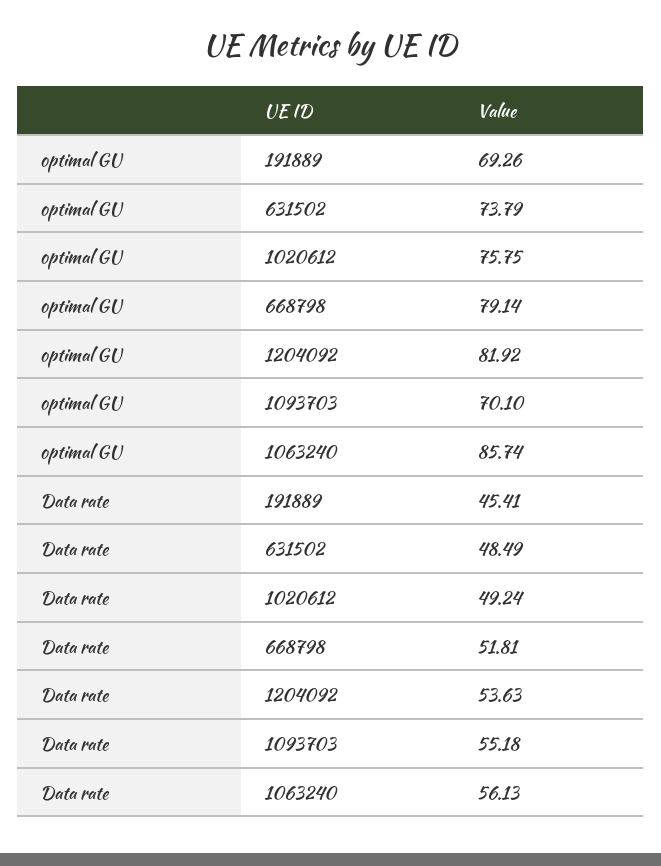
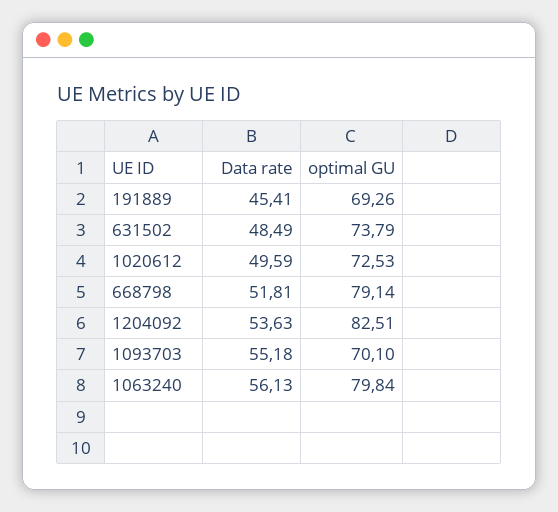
  {
    "optimal GU": {
      "191889": 69.26,
      "631502": 73.79,
-     "1020612": 75.75,
+     "1020612": 72.53,
      "668798": 79.14,
-     "1204092": 81.92,
+     "1204092": 82.51,
      "1093703": 70.1,
-     "1063240": 85.74
+     "1063240": 79.84
    },
    "Data rate": {
      "191889": 45.41,
      "631502": 48.49,
-     "1020612": 49.24,
+     "1020612": 49.59,
      "668798": 51.81,
      "1204092": 53.63,
      "1093703": 55.18,
      "1063240": 56.13
    }
  }

